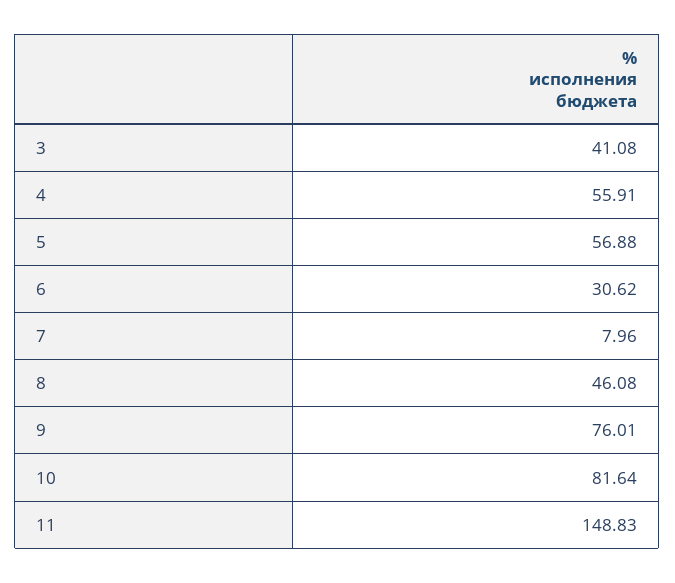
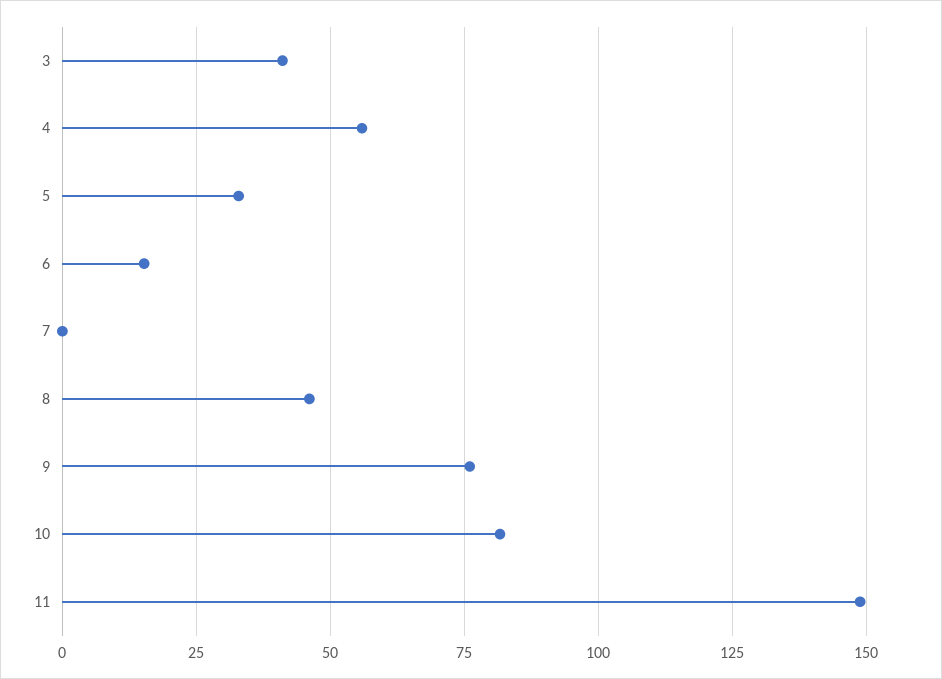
  {
    "3": 41.08,
    "4": 55.91,
-   "5": 56.88,
+   "5": 32.5,
-   "6": 30.62,
+   "6": 15,
-   "7": 7.96,
+   "7": 0,
    "8": 46.08,
    "9": 76.01,
    "10": 81.64,
    "11": 148.83
  }

